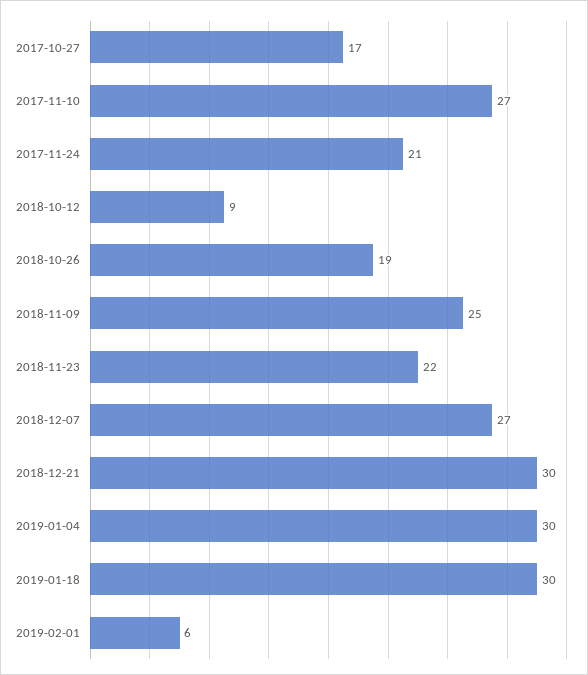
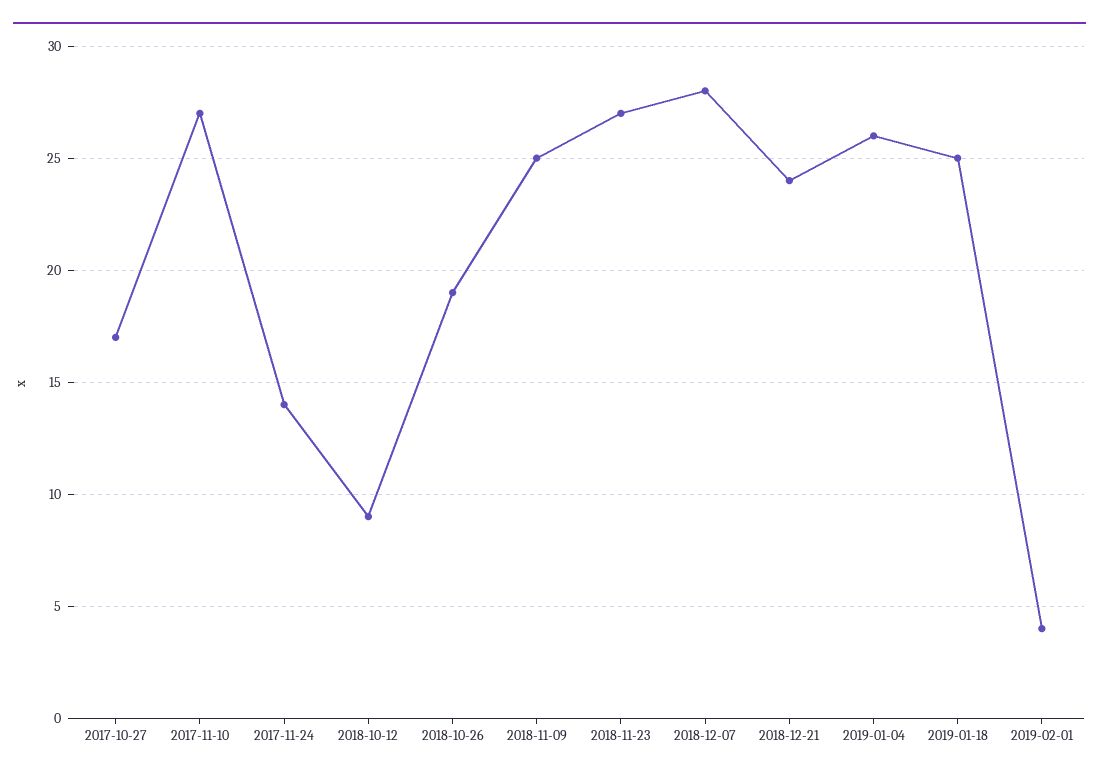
  {
    "2017-10-27": 17,
    "2017-11-10": 27,
-   "2017-11-24": 21,
+   "2017-11-24": 14,
    "2018-10-12": 9,
    "2018-10-26": 19,
    "2018-11-09": 25,
-   "2018-11-23": 22,
+   "2018-11-23": 27,
-   "2018-12-07": 27,
+   "2018-12-07": 28,
-   "2018-12-21": 30,
+   "2018-12-21": 24,
-   "2019-01-04": 30,
+   "2019-01-04": 26,
-   "2019-01-18": 30,
+   "2019-01-18": 25,
-   "2019-02-01": 6
+   "2019-02-01": 4
  }

